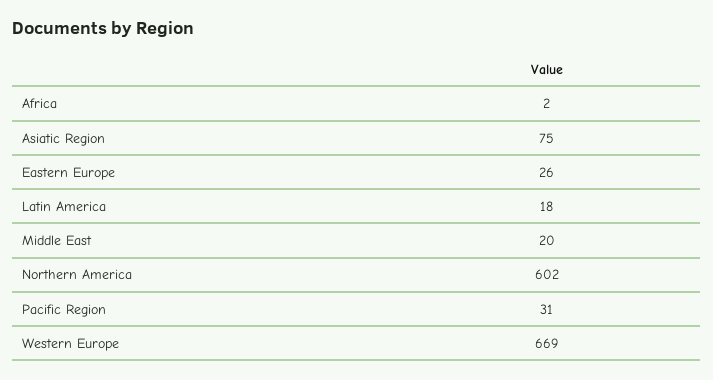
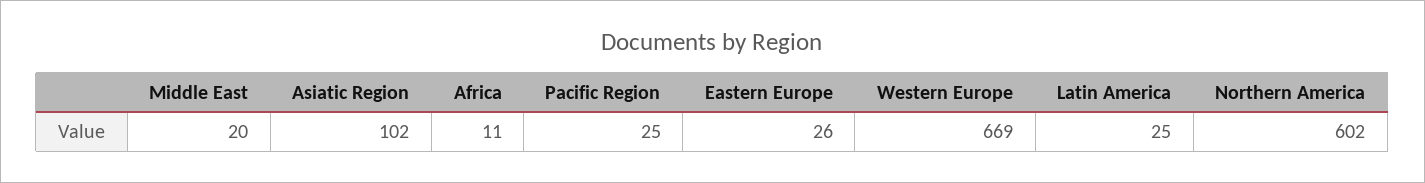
  {
-   "Africa": 2,
+   "Africa": 11,
-   "Asiatic Region": 75,
+   "Asiatic Region": 102,
    "Eastern Europe": 26,
-   "Latin America": 18,
+   "Latin America": 25,
    "Middle East": 20,
    "Northern America": 602,
-   "Pacific Region": 31,
+   "Pacific Region": 25,
    "Western Europe": 669
  }

